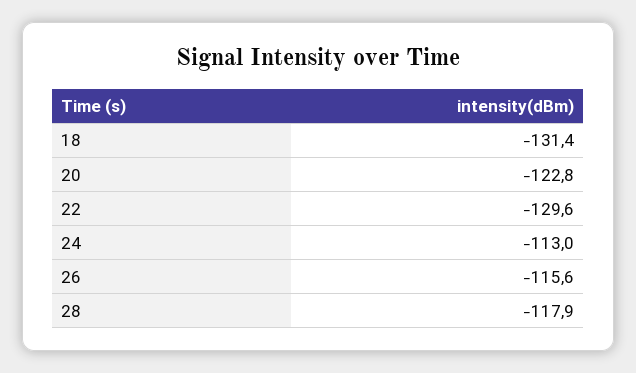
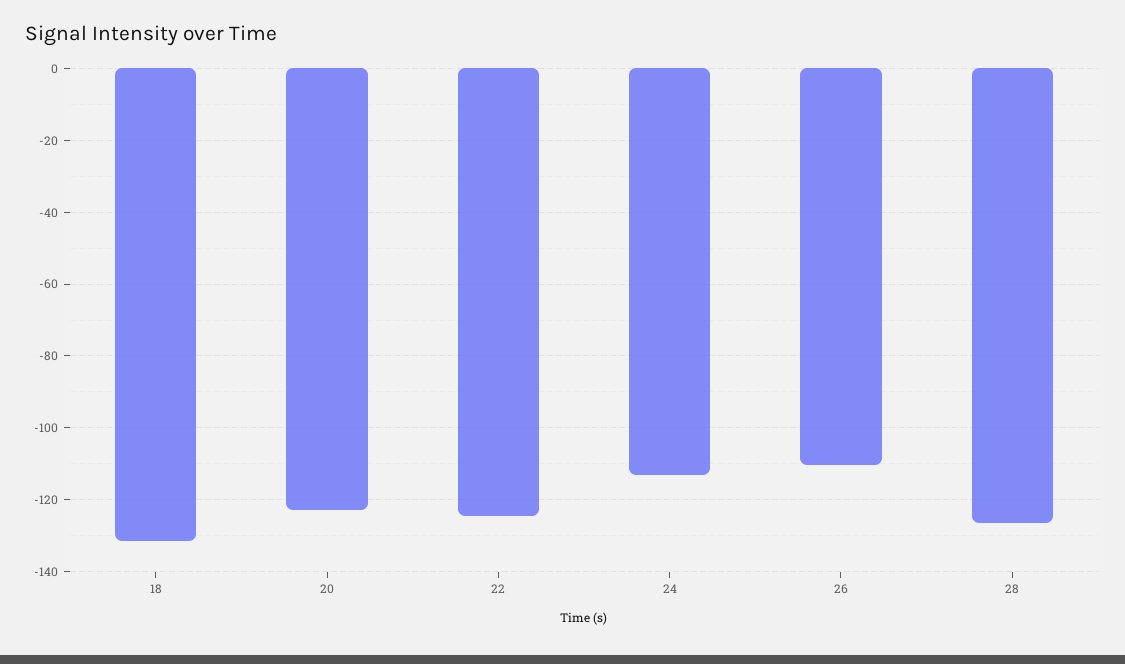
  {
    "18": -131.4,
    "20": -122.8,
-   "22": -129.6,
+   "22": -124,
    "24": -113,
-   "26": -115.6,
+   "26": -110,
-   "28": -117.9
+   "28": -126
  }

